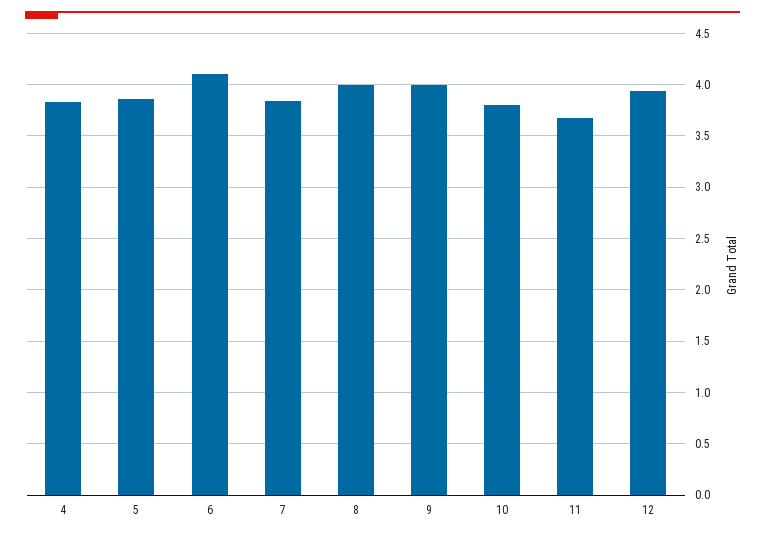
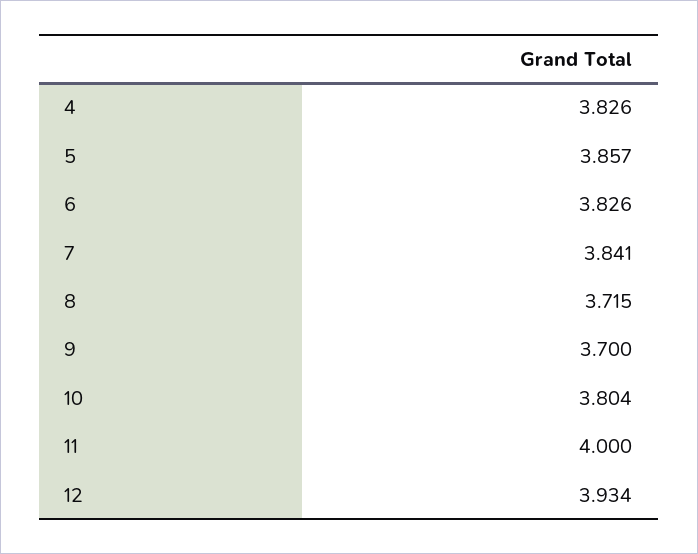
  {
    "4": 3.826,
    "5": 3.857,
-   "6": 4.1,
+   "6": 3.826,
    "7": 3.841,
-   "8": 4,
+   "8": 3.715,
-   "9": 4,
+   "9": 3.7,
    "10": 3.804,
-   "11": 3.7,
+   "11": 4,
    "12": 3.934
  }

